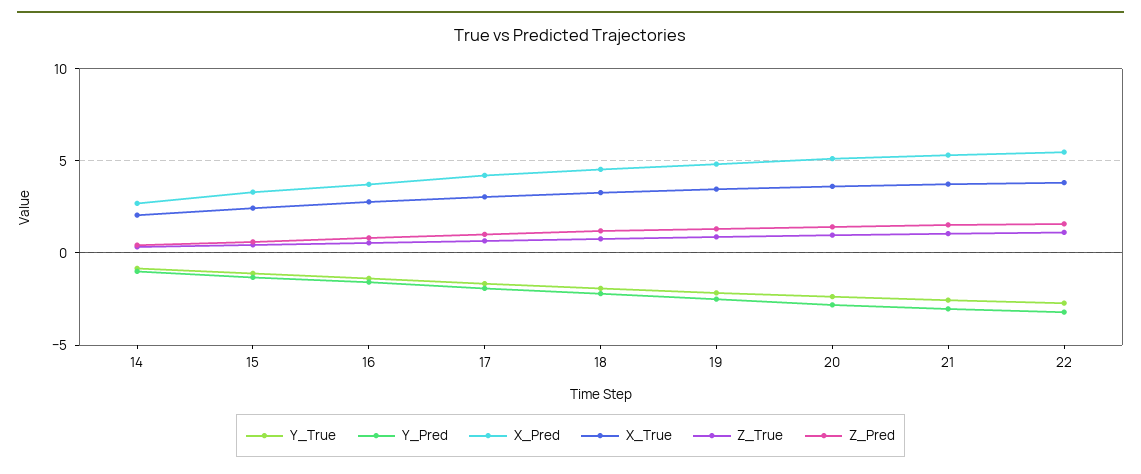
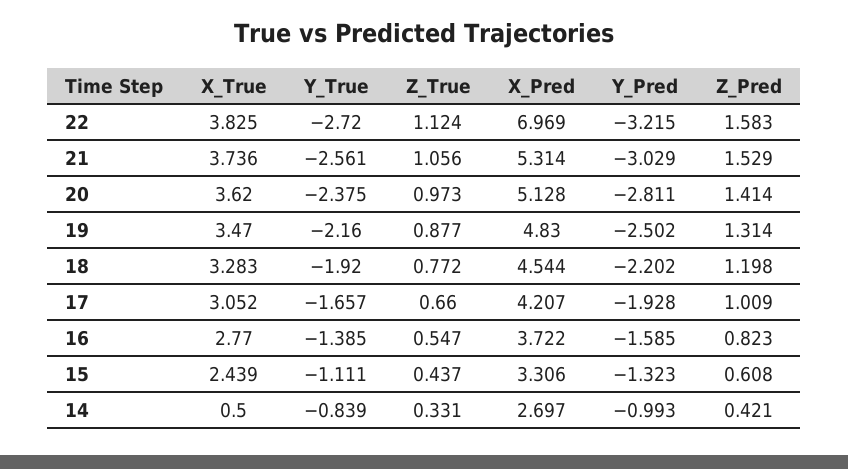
  {
    "Y_True": {
      "14": -0.839,
      "15": -1.111,
      "16": -1.385,
      "17": -1.657,
      "18": -1.92,
      "19": -2.16,
      "20": -2.375,
      "21": -2.561,
      "22": -2.72
    },
    "Y_Pred": {
      "14": -0.993,
      "15": -1.323,
      "16": -1.585,
      "17": -1.928,
      "18": -2.202,
      "19": -2.502,
      "20": -2.811,
      "21": -3.029,
      "22": -3.215
    },
    "X_Pred": {
      "14": 2.697,
      "15": 3.306,
      "16": 3.722,
      "17": 4.207,
      "18": 4.544,
      "19": 4.83,
      "20": 5.128,
      "21": 5.314,
-     "22": 5.5
+     "22": 6.969
    },
    "X_True": {
-     "14": 2,
+     "14": 0.5,
      "15": 2.439,
      "16": 2.77,
      "17": 3.052,
      "18": 3.283,
      "19": 3.47,
      "20": 3.62,
      "21": 3.736,
      "22": 3.825
    },
    "Z_True": {
      "14": 0.331,
      "15": 0.437,
      "16": 0.547,
      "17": 0.66,
      "18": 0.772,
      "19": 0.877,
      "20": 0.973,
      "21": 1.056,
      "22": 1.124
    },
    "Z_Pred": {
      "14": 0.421,
      "15": 0.608,
      "16": 0.823,
      "17": 1.009,
      "18": 1.198,
      "19": 1.314,
      "20": 1.414,
      "21": 1.529,
      "22": 1.583
    }
  }

